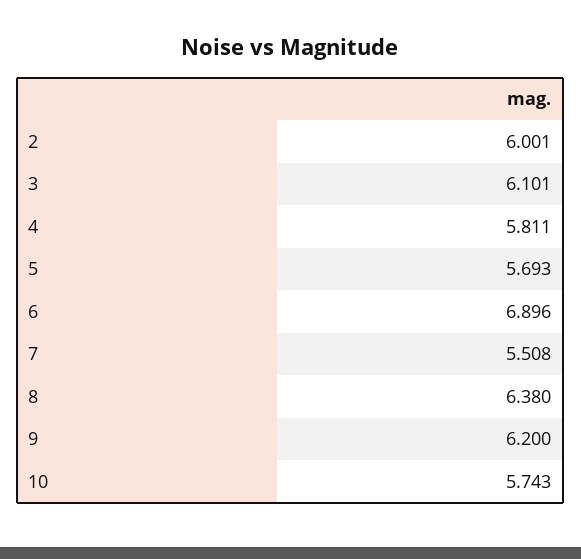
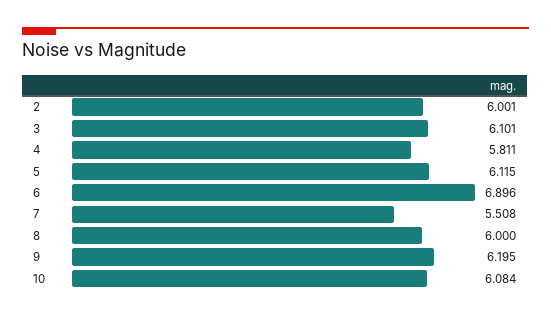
  {
    "2": 6.001,
    "3": 6.101,
    "4": 5.811,
-   "5": 5.693,
+   "5": 6.115,
    "6": 6.896,
    "7": 5.508,
-   "8": 6.38,
+   "8": 6,
-   "9": 6.2,
+   "9": 6.195,
-   "10": 5.743
+   "10": 6.084
  }

